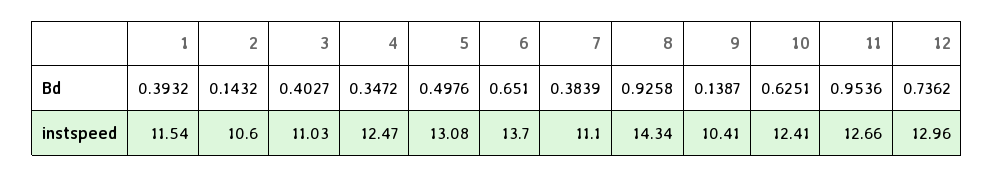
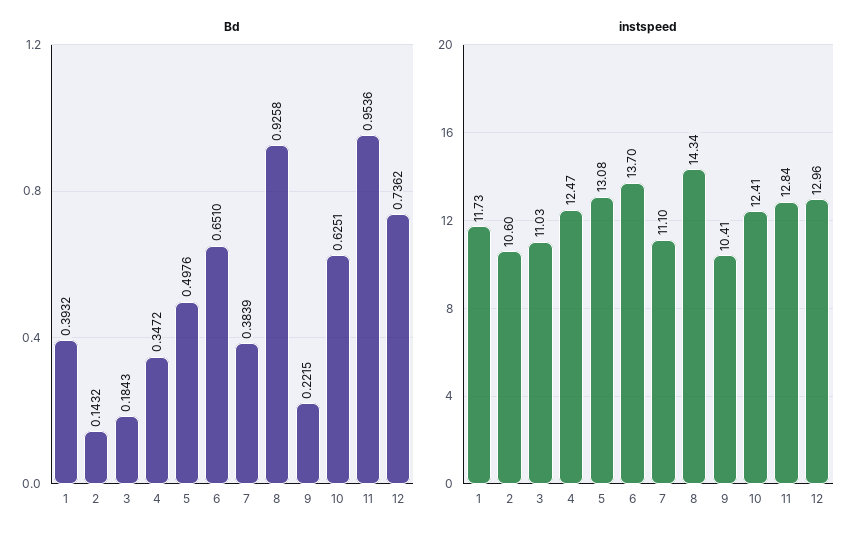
  {
    "Bd": {
      "1": 0.3932,
      "2": 0.1432,
-     "3": 0.4027,
+     "3": 0.1843,
      "4": 0.3472,
      "5": 0.4976,
      "6": 0.651,
      "7": 0.3839,
      "8": 0.9258,
-     "9": 0.1387,
+     "9": 0.2215,
      "10": 0.6251,
      "11": 0.9536,
      "12": 0.7362
    },
    "instspeed": {
-     "1": 11.54,
+     "1": 11.73,
      "2": 10.6,
      "3": 11.03,
      "4": 12.47,
      "5": 13.08,
      "6": 13.7,
      "7": 11.1,
      "8": 14.34,
      "9": 10.41,
      "10": 12.41,
-     "11": 12.66,
+     "11": 12.84,
      "12": 12.96
    }
  }

